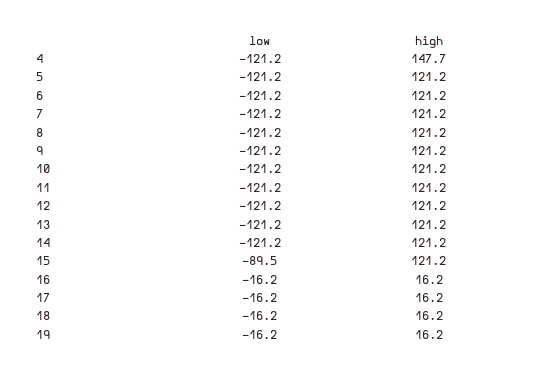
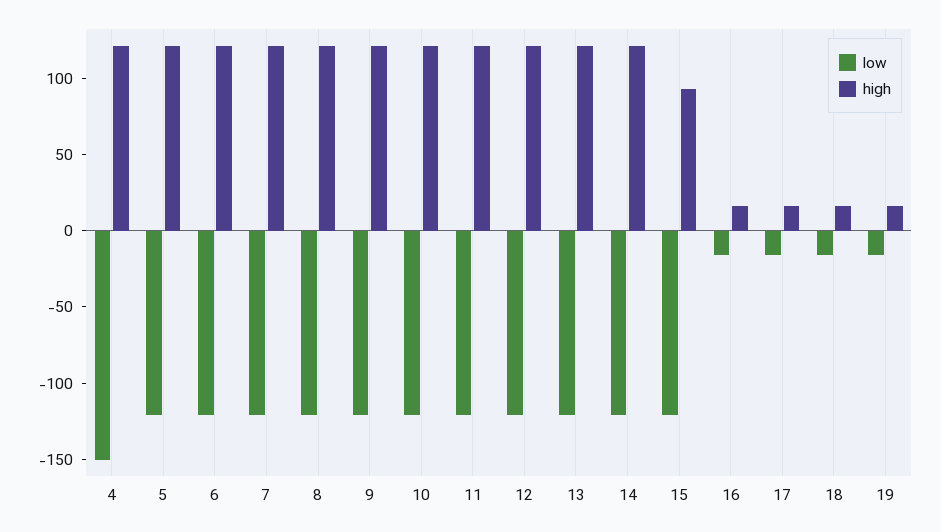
  {
    "low": {
-     "4": -121.2,
+     "4": -150,
      "5": -121.2,
      "6": -121.2,
      "7": -121.2,
      "8": -121.2,
      "9": -121.2,
      "10": -121.2,
      "11": -121.2,
      "12": -121.2,
      "13": -121.2,
      "14": -121.2,
-     "15": -89.5,
+     "15": -120,
      "16": -16.2,
      "17": -16.2,
      "18": -16.2,
      "19": -16.2
    },
    "high": {
-     "4": 147.7,
+     "4": 120,
      "5": 121.2,
      "6": 121.2,
      "7": 121.2,
      "8": 121.2,
      "9": 121.2,
      "10": 121.2,
      "11": 121.2,
      "12": 121.2,
      "13": 121.2,
      "14": 121.2,
-     "15": 121.2,
+     "15": 90,
      "16": 16.2,
      "17": 16.2,
      "18": 16.2,
      "19": 16.2
    }
  }

